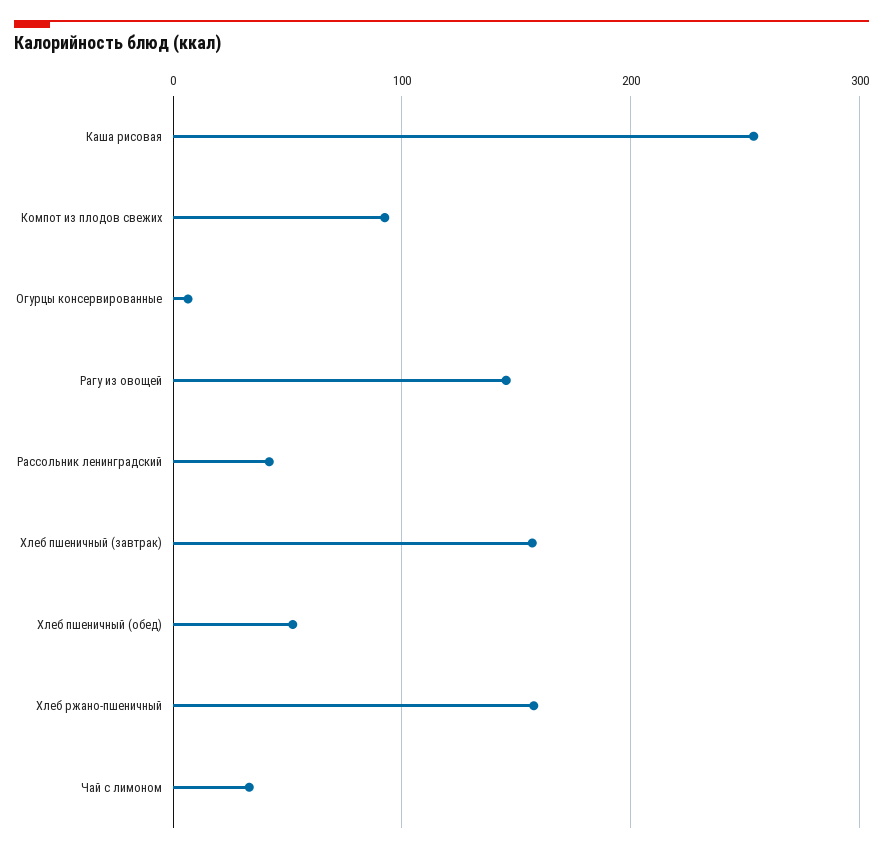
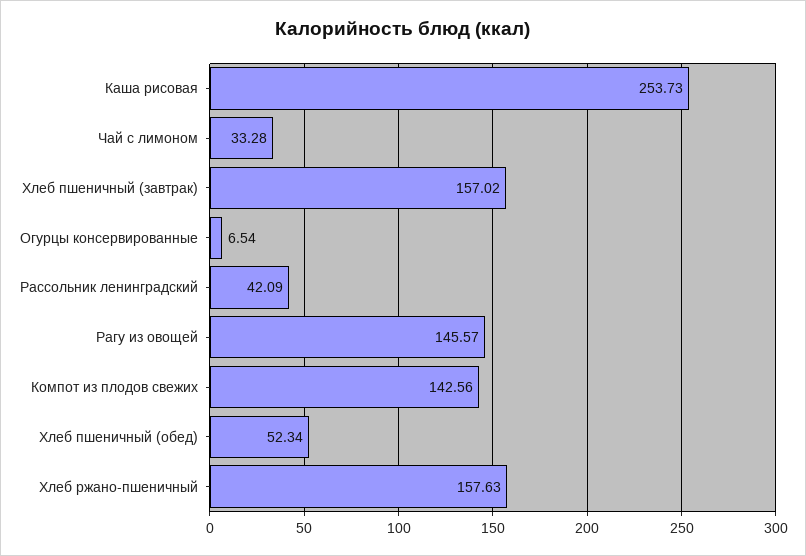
  {
    "Каша рисовая": 253.73,
-   "Компот из плодов свежих": 90,
+   "Компот из плодов свежих": 142.56,
    "Огурцы консервированные": 6.54,
    "Рагу из овощей": 145.57,
    "Рассольник ленинградский": 42.09,
    "Хлеб пшеничный (завтрак)": 157.02,
    "Хлеб пшеничный (обед)": 52.34,
    "Хлеб ржано-пшеничный": 157.63,
    "Чай с лимоном": 33.28
  }

